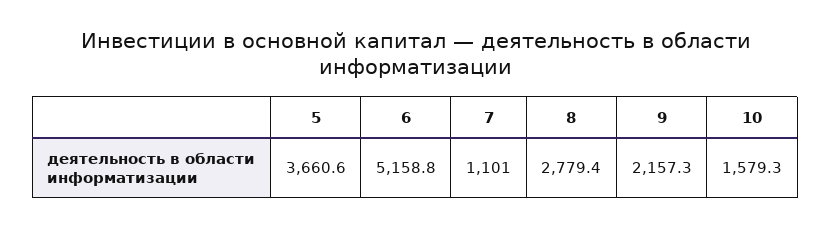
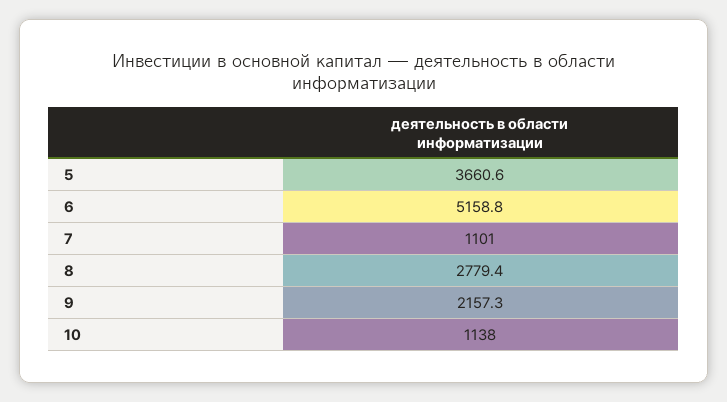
  {
    "5": 3660.6,
    "6": 5158.8,
    "7": 1101,
    "8": 2779.4,
    "9": 2157.3,
-   "10": 1579.3
+   "10": 1138
  }

